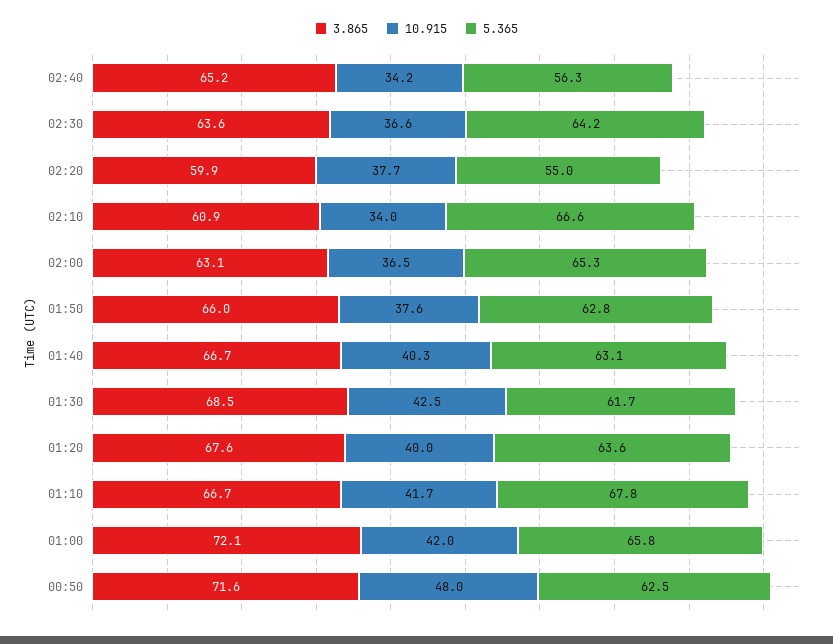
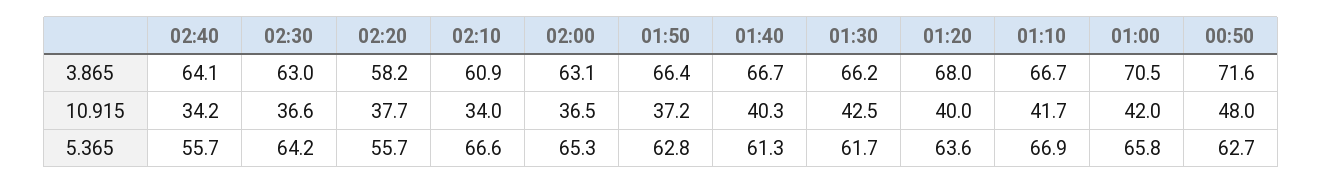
  {
    "3.865": {
-     "02:40": 65.2,
+     "02:40": 64.1,
-     "02:30": 63.6,
+     "02:30": 63,
-     "02:20": 59.9,
+     "02:20": 58.2,
      "02:10": 60.9,
      "02:00": 63.1,
-     "01:50": 66,
+     "01:50": 66.4,
      "01:40": 66.7,
-     "01:30": 68.5,
+     "01:30": 66.2,
-     "01:20": 67.6,
+     "01:20": 68,
      "01:10": 66.7,
-     "01:00": 72.1,
+     "01:00": 70.5,
      "00:50": 71.6
    },
    "10.915": {
      "02:40": 34.2,
      "02:30": 36.6,
      "02:20": 37.7,
      "02:10": 34,
      "02:00": 36.5,
-     "01:50": 37.6,
+     "01:50": 37.2,
      "01:40": 40.3,
      "01:30": 42.5,
      "01:20": 40,
      "01:10": 41.7,
      "01:00": 42,
      "00:50": 48
    },
    "5.365": {
-     "02:40": 56.3,
+     "02:40": 55.7,
      "02:30": 64.2,
-     "02:20": 55,
+     "02:20": 55.7,
      "02:10": 66.6,
      "02:00": 65.3,
      "01:50": 62.8,
-     "01:40": 63.1,
+     "01:40": 61.3,
      "01:30": 61.7,
      "01:20": 63.6,
-     "01:10": 67.8,
+     "01:10": 66.9,
      "01:00": 65.8,
-     "00:50": 62.5
+     "00:50": 62.7
    }
  }

